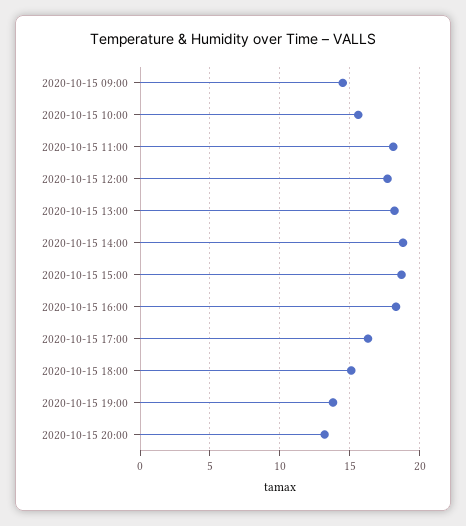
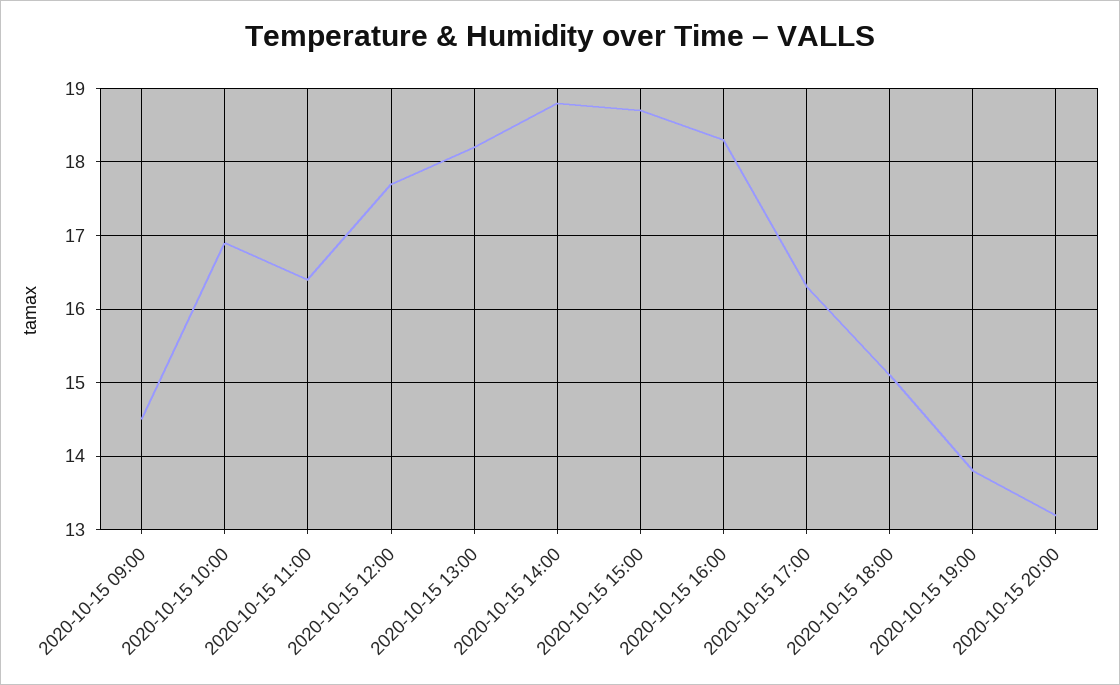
  {
    "2020-10-15 09:00": 14.5,
-   "2020-10-15 10:00": 15.5,
+   "2020-10-15 10:00": 16.9,
-   "2020-10-15 11:00": 18,
+   "2020-10-15 11:00": 16.4,
    "2020-10-15 12:00": 17.7,
    "2020-10-15 13:00": 18.2,
    "2020-10-15 14:00": 18.8,
    "2020-10-15 15:00": 18.7,
    "2020-10-15 16:00": 18.3,
    "2020-10-15 17:00": 16.3,
    "2020-10-15 18:00": 15.1,
    "2020-10-15 19:00": 13.8,
    "2020-10-15 20:00": 13.2
  }

